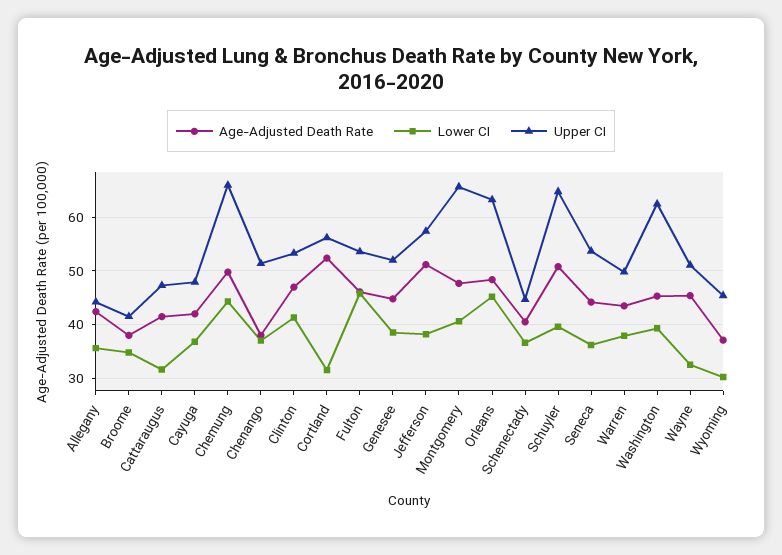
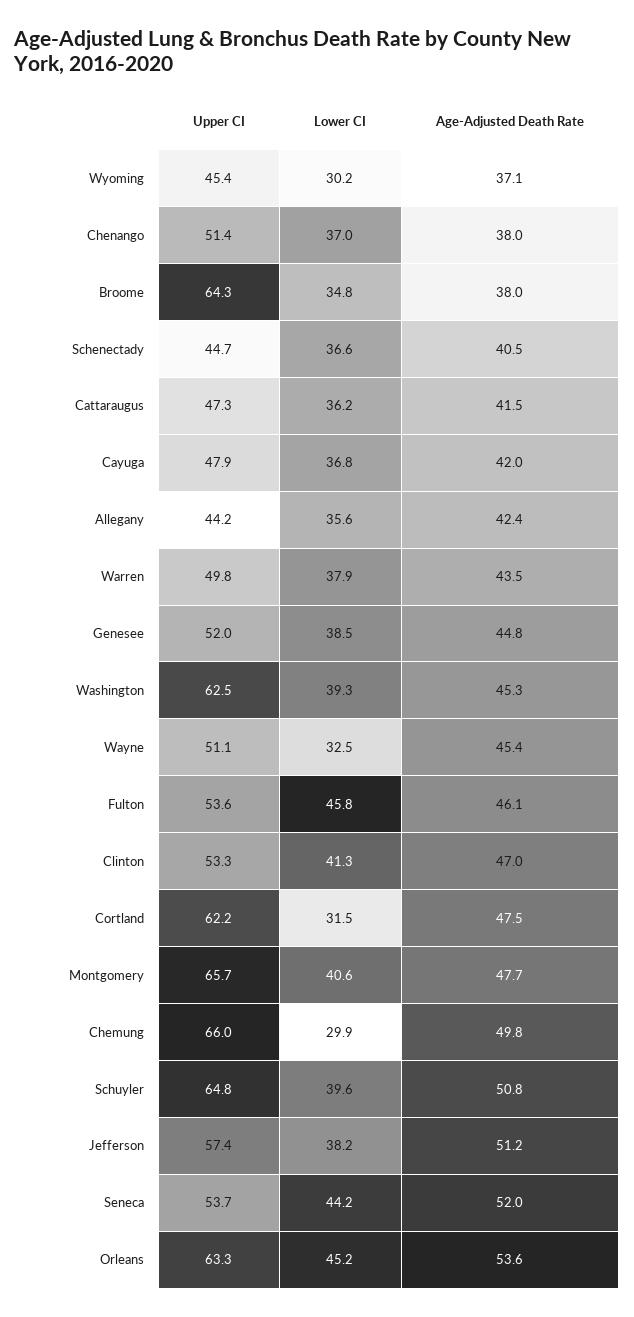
  {
    "Age-Adjusted Death Rate": {
      "Allegany": 42.4,
      "Broome": 38,
      "Cattaraugus": 41.5,
      "Cayuga": 42,
      "Chemung": 49.8,
      "Chenango": 38,
      "Clinton": 47,
-     "Cortland": 52,
+     "Cortland": 47.5,
      "Fulton": 46.1,
      "Genesee": 44.8,
      "Jefferson": 51.2,
      "Montgomery": 47.7,
-     "Orleans": 48,
+     "Orleans": 53.6,
      "Schenectady": 40.5,
      "Schuyler": 50.8,
-     "Seneca": 44,
+     "Seneca": 52,
      "Warren": 43.5,
      "Washington": 45.3,
      "Wayne": 45.4,
      "Wyoming": 37.1
    },
    "Lower CI": {
      "Allegany": 35.6,
      "Broome": 34.8,
-     "Cattaraugus": 32,
+     "Cattaraugus": 36.2,
      "Cayuga": 36.8,
-     "Chemung": 44,
+     "Chemung": 29.9,
      "Chenango": 37,
      "Clinton": 41.3,
      "Cortland": 31.5,
      "Fulton": 45.8,
      "Genesee": 38.5,
      "Jefferson": 38.2,
      "Montgomery": 40.6,
      "Orleans": 45.2,
      "Schenectady": 36.6,
      "Schuyler": 39.6,
-     "Seneca": 36,
+     "Seneca": 44.2,
      "Warren": 37.9,
      "Washington": 39.3,
      "Wayne": 32.5,
      "Wyoming": 30.2
    },
    "Upper CI": {
      "Allegany": 44.2,
-     "Broome": 42,
+     "Broome": 64.3,
      "Cattaraugus": 47.3,
      "Cayuga": 47.9,
      "Chemung": 66,
      "Chenango": 51.4,
      "Clinton": 53.3,
-     "Cortland": 56,
+     "Cortland": 62.2,
      "Fulton": 53.6,
      "Genesee": 52,
      "Jefferson": 57.4,
      "Montgomery": 65.7,
      "Orleans": 63.3,
      "Schenectady": 44.7,
      "Schuyler": 64.8,
      "Seneca": 53.7,
      "Warren": 49.8,
      "Washington": 62.5,
      "Wayne": 51.1,
      "Wyoming": 45.4
    }
  }

